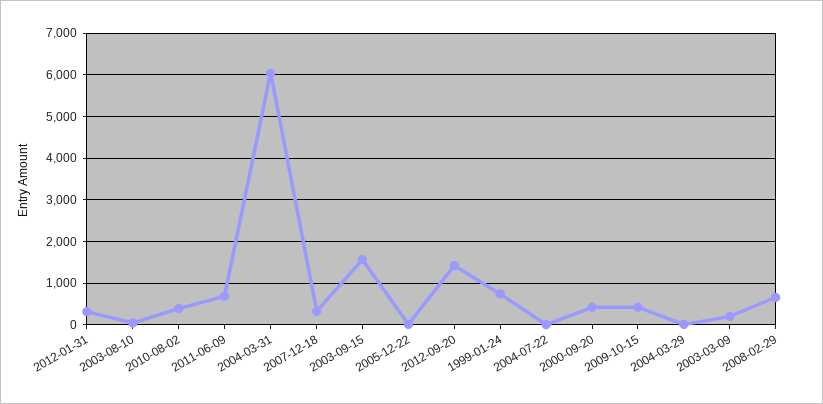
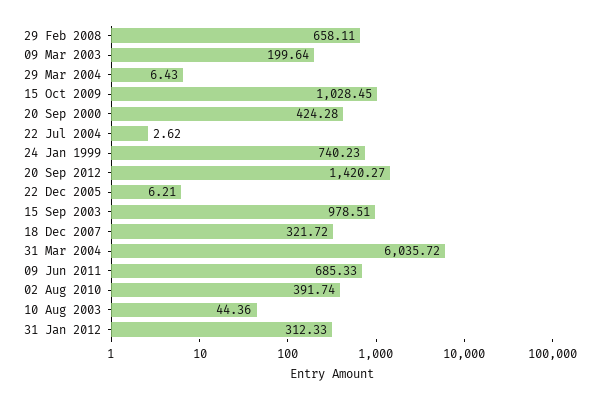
  {
    "2012-01-31": 312.33,
    "2003-08-10": 44.36,
    "2010-08-02": 391.74,
    "2011-06-09": 685.33,
    "2004-03-31": 6035.72,
    "2007-12-18": 321.72,
-   "2003-09-15": 1600,
+   "2003-09-15": 978.51,
    "2005-12-22": 6.21,
    "2012-09-20": 1420.27,
    "1999-01-24": 740.23,
    "2004-07-22": 2.62,
    "2000-09-20": 424.28,
-   "2009-10-15": 400,
+   "2009-10-15": 1028.45,
    "2004-03-29": 6.43,
    "2003-03-09": 199.64,
    "2008-02-29": 658.11
  }

